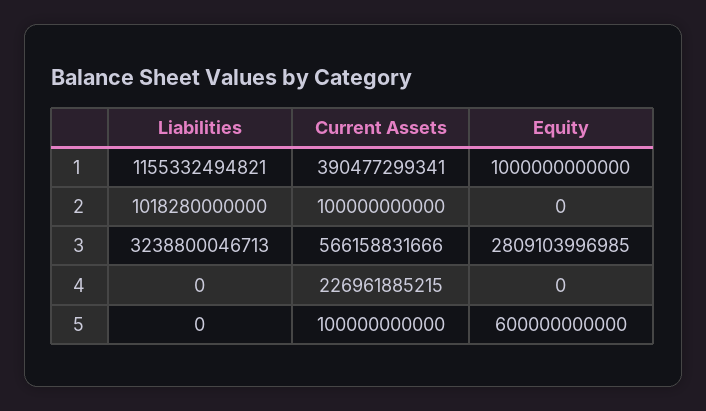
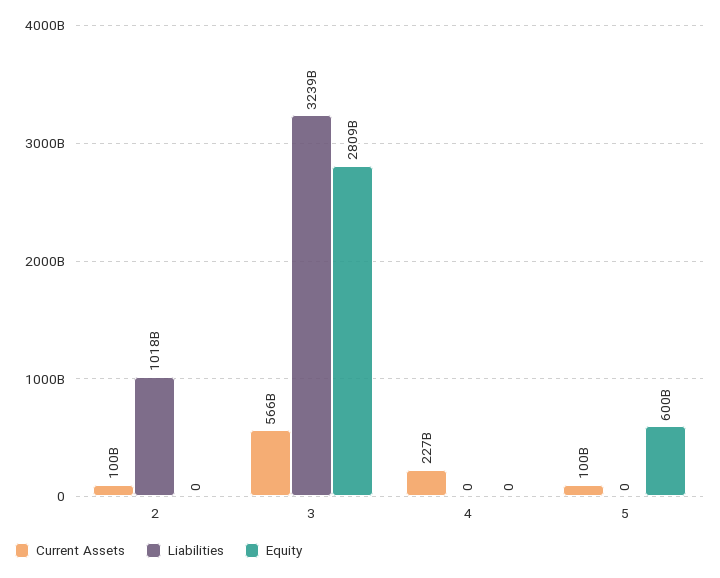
  {
    "Liabilities": {
-     "1": 1155332494821,
      "2": 1018280000000,
      "3": 3238800046713,
      "4": 0,
      "5": 0
    },
    "Current Assets": {
-     "1": 390477299341,
      "2": 100000000000,
      "3": 566158831666,
      "4": 226961885215,
      "5": 100000000000
    },
    "Equity": {
-     "1": 1000000000000,
      "2": 0,
      "3": 2809103996985,
      "4": 0,
      "5": 600000000000
    }
  }

